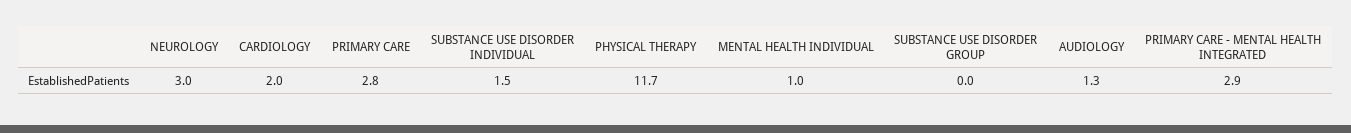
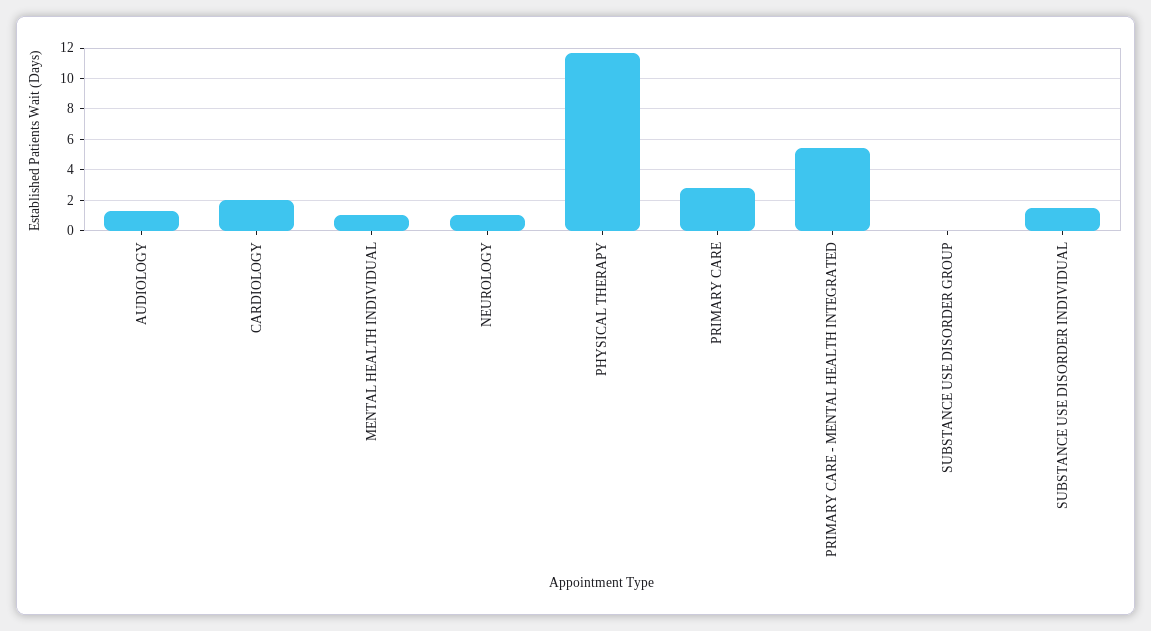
  {
-   "NEUROLOGY": 3,
+   "NEUROLOGY": 1,
    "CARDIOLOGY": 2,
    "PRIMARY CARE": 2.8,
    "SUBSTANCE USE DISORDER INDIVIDUAL": 1.5,
    "PHYSICAL THERAPY": 11.7,
    "MENTAL HEALTH INDIVIDUAL": 1,
    "SUBSTANCE USE DISORDER GROUP": 0,
    "AUDIOLOGY": 1.3,
-   "PRIMARY CARE - MENTAL HEALTH INTEGRATED": 2.9
+   "PRIMARY CARE - MENTAL HEALTH INTEGRATED": 5.5
  }

